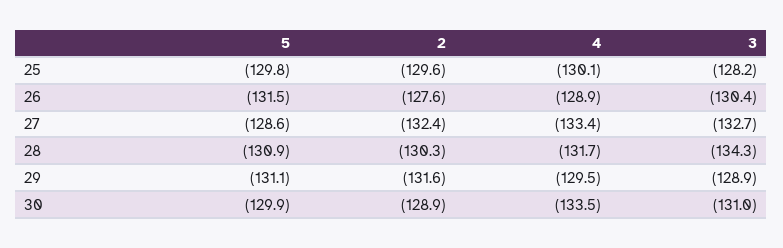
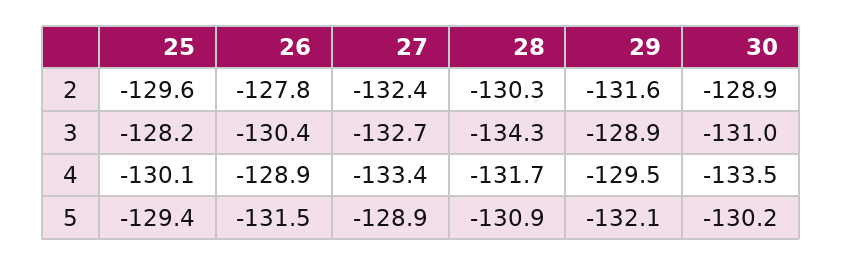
  {
    "5": {
-     "25": -129.8,
+     "25": -129.4,
      "26": -131.5,
-     "27": -128.6,
+     "27": -128.9,
      "28": -130.9,
-     "29": -131.1,
+     "29": -132.1,
-     "30": -129.9
+     "30": -130.2
    },
    "2": {
      "25": -129.6,
-     "26": -127.6,
+     "26": -127.8,
      "27": -132.4,
      "28": -130.3,
      "29": -131.6,
      "30": -128.9
    },
    "4": {
      "25": -130.1,
      "26": -128.9,
      "27": -133.4,
      "28": -131.7,
      "29": -129.5,
      "30": -133.5
    },
    "3": {
      "25": -128.2,
      "26": -130.4,
      "27": -132.7,
      "28": -134.3,
      "29": -128.9,
      "30": -131
    }
  }

